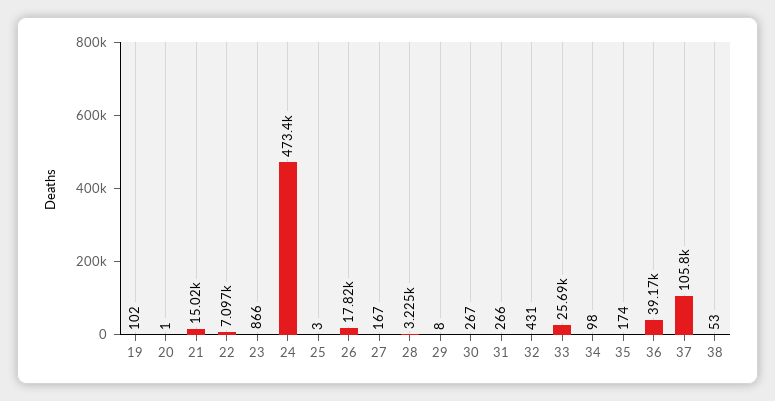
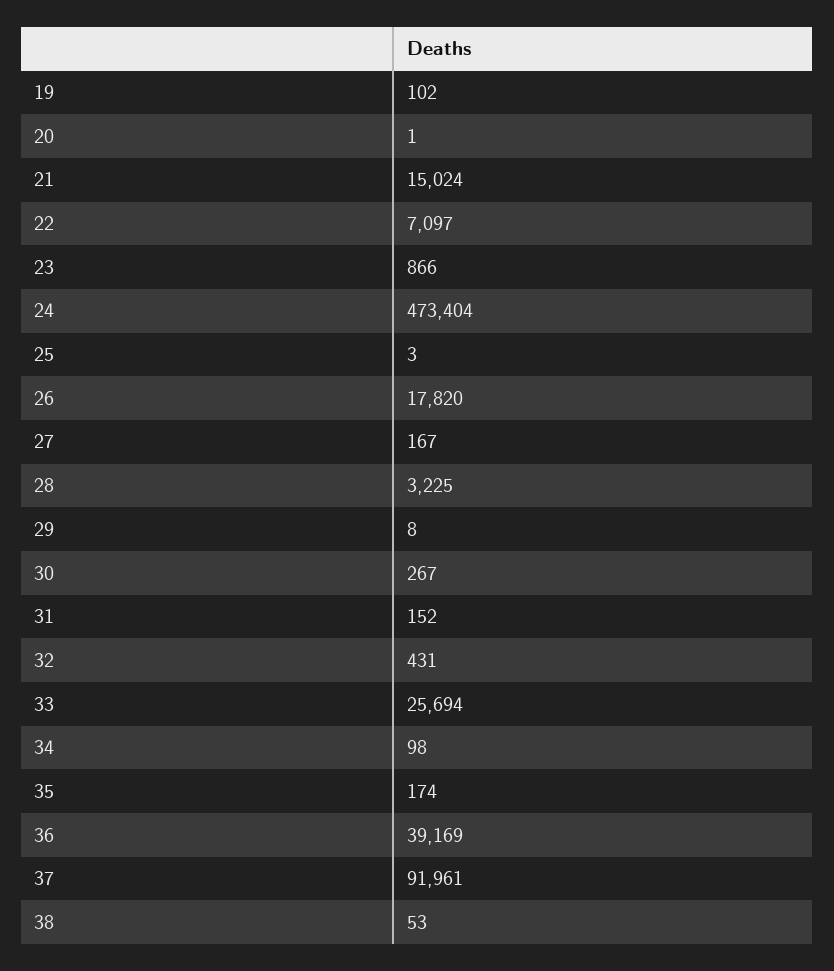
  {
    "19": 102,
    "20": 1,
    "21": 15024,
    "22": 7097,
    "23": 866,
    "24": 473404,
    "25": 3,
    "26": 17820,
    "27": 167,
    "28": 3225,
    "29": 8,
    "30": 267,
-   "31": 266,
+   "31": 152,
    "32": 431,
    "33": 25694,
    "34": 98,
    "35": 174,
    "36": 39169,
-   "37": 105800,
+   "37": 91961,
    "38": 53
  }

